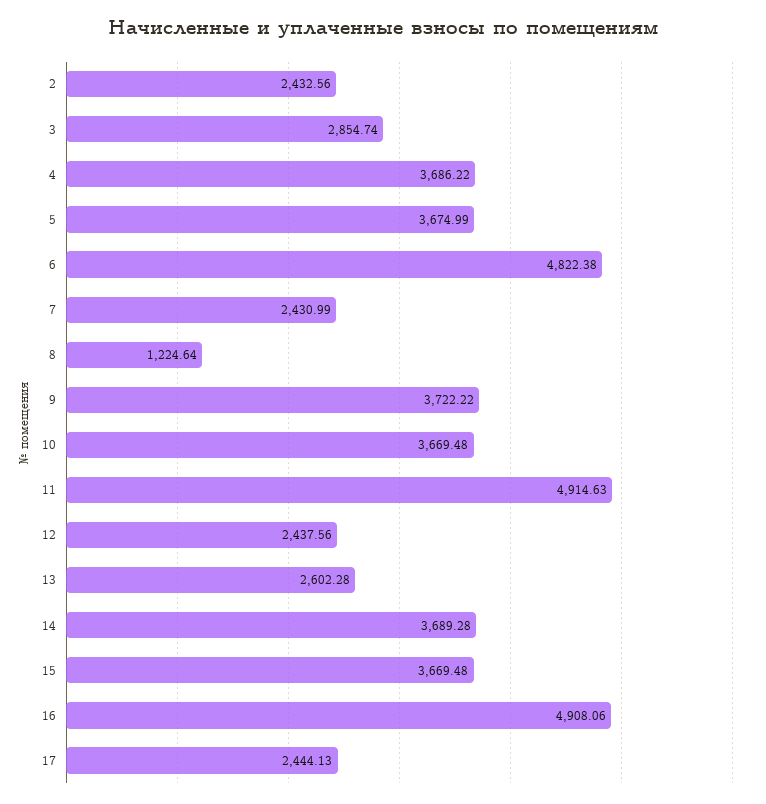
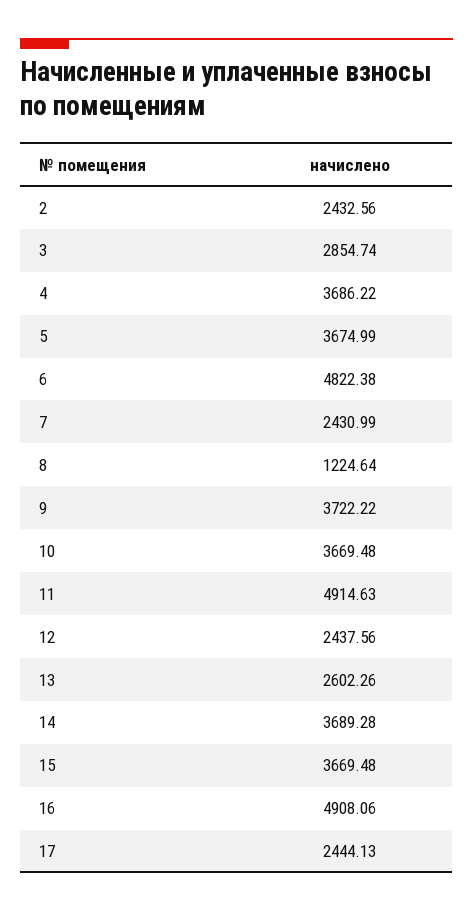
  {
    "2": 2432.56,
    "3": 2854.74,
    "4": 3686.22,
    "5": 3674.99,
    "6": 4822.38,
    "7": 2430.99,
    "8": 1224.64,
    "9": 3722.22,
    "10": 3669.48,
    "11": 4914.63,
    "12": 2437.56,
-   "13": 2602.28,
+   "13": 2602.26,
    "14": 3689.28,
    "15": 3669.48,
    "16": 4908.06,
    "17": 2444.13
  }

